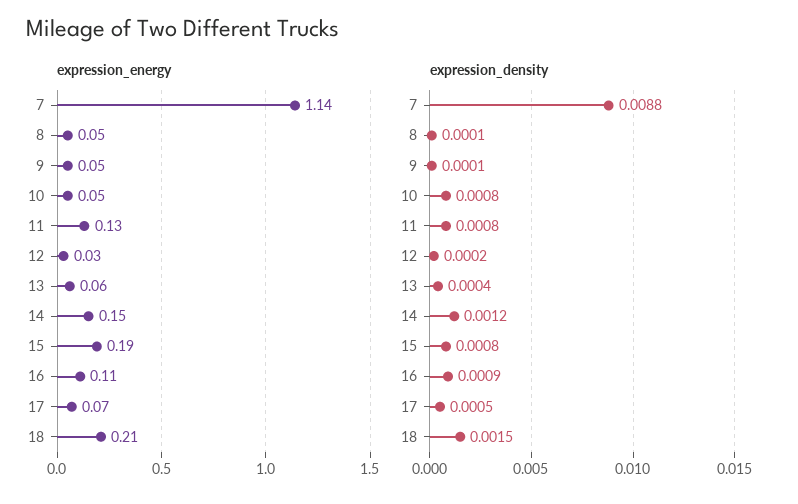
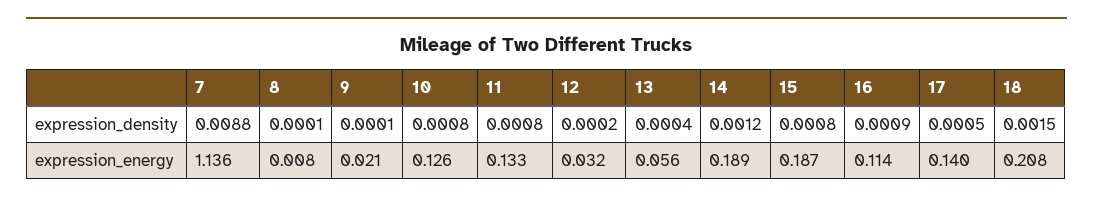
  {
    "expression_energy": {
      "7": 1.136,
-     "8": 0.05,
+     "8": 0.008,
-     "9": 0.05,
+     "9": 0.021,
-     "10": 0.05,
+     "10": 0.126,
      "11": 0.133,
      "12": 0.032,
      "13": 0.056,
-     "14": 0.15,
+     "14": 0.189,
      "15": 0.187,
      "16": 0.114,
-     "17": 0.07,
+     "17": 0.14,
      "18": 0.208
    },
    "expression_density": {
      "7": 0.0088,
      "8": 0.0001,
      "9": 0.0001,
      "10": 0.0008,
      "11": 0.0008,
      "12": 0.0002,
      "13": 0.0004,
      "14": 0.0012,
      "15": 0.0008,
      "16": 0.0009,
      "17": 0.0005,
      "18": 0.0015
    }
  }

